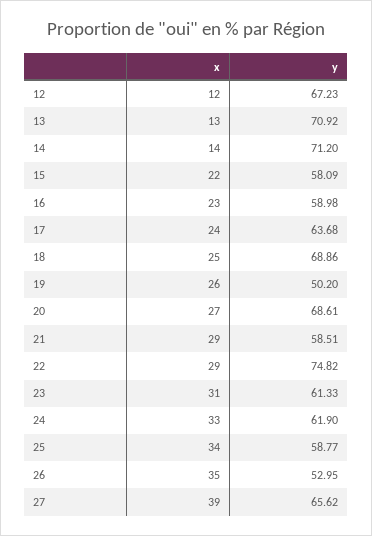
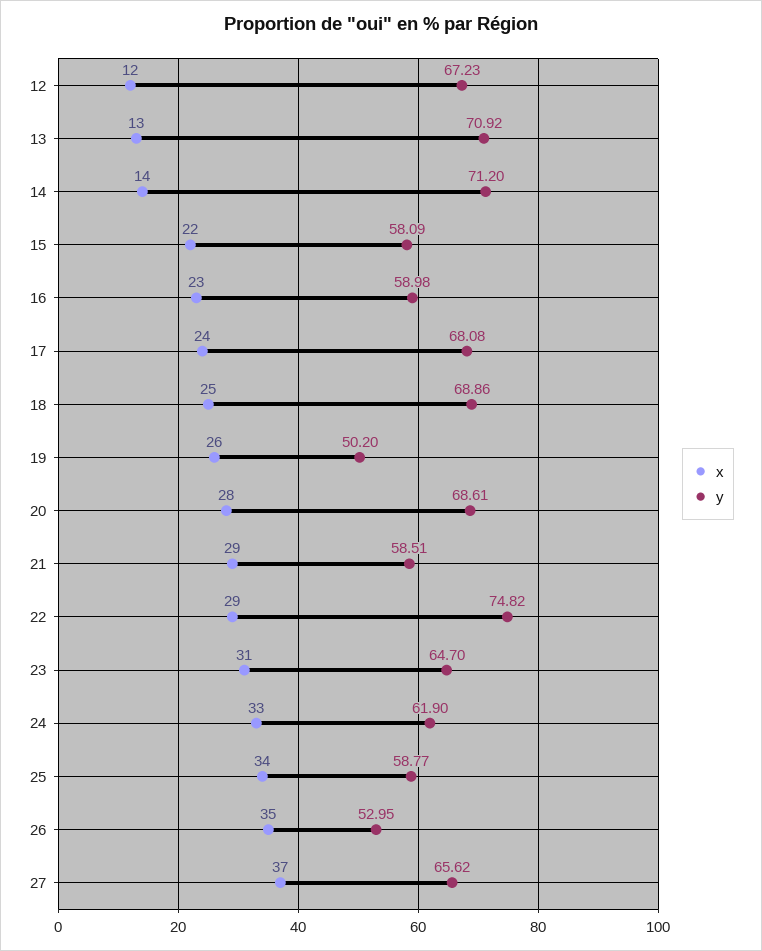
  {
    "x": {
      "12": 12,
      "13": 13,
      "14": 14,
      "15": 22,
      "16": 23,
      "17": 24,
      "18": 25,
      "19": 26,
-     "20": 27,
+     "20": 28,
      "21": 29,
      "22": 29,
      "23": 31,
      "24": 33,
      "25": 34,
      "26": 35,
-     "27": 39
+     "27": 37
    },
    "y": {
      "12": 67.23,
      "13": 70.92,
      "14": 71.2,
      "15": 58.09,
      "16": 58.98,
-     "17": 63.68,
+     "17": 68.08,
      "18": 68.86,
      "19": 50.2,
      "20": 68.61,
      "21": 58.51,
      "22": 74.82,
-     "23": 61.33,
+     "23": 64.7,
      "24": 61.9,
      "25": 58.77,
      "26": 52.95,
      "27": 65.62
    }
  }

